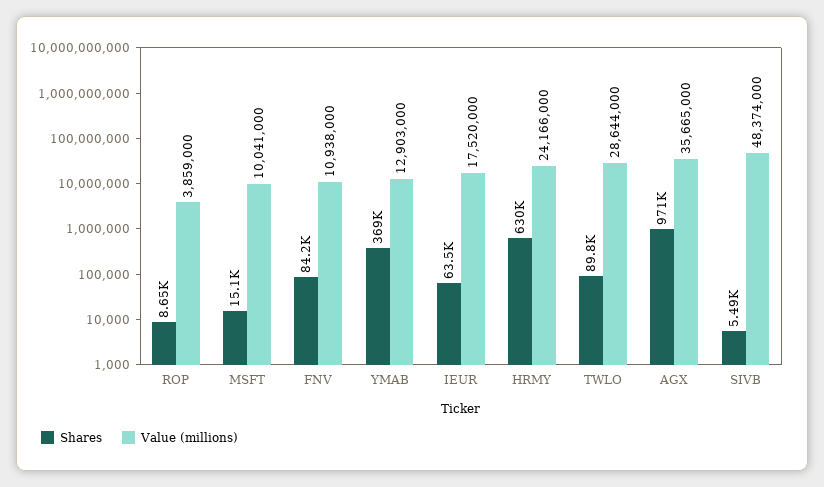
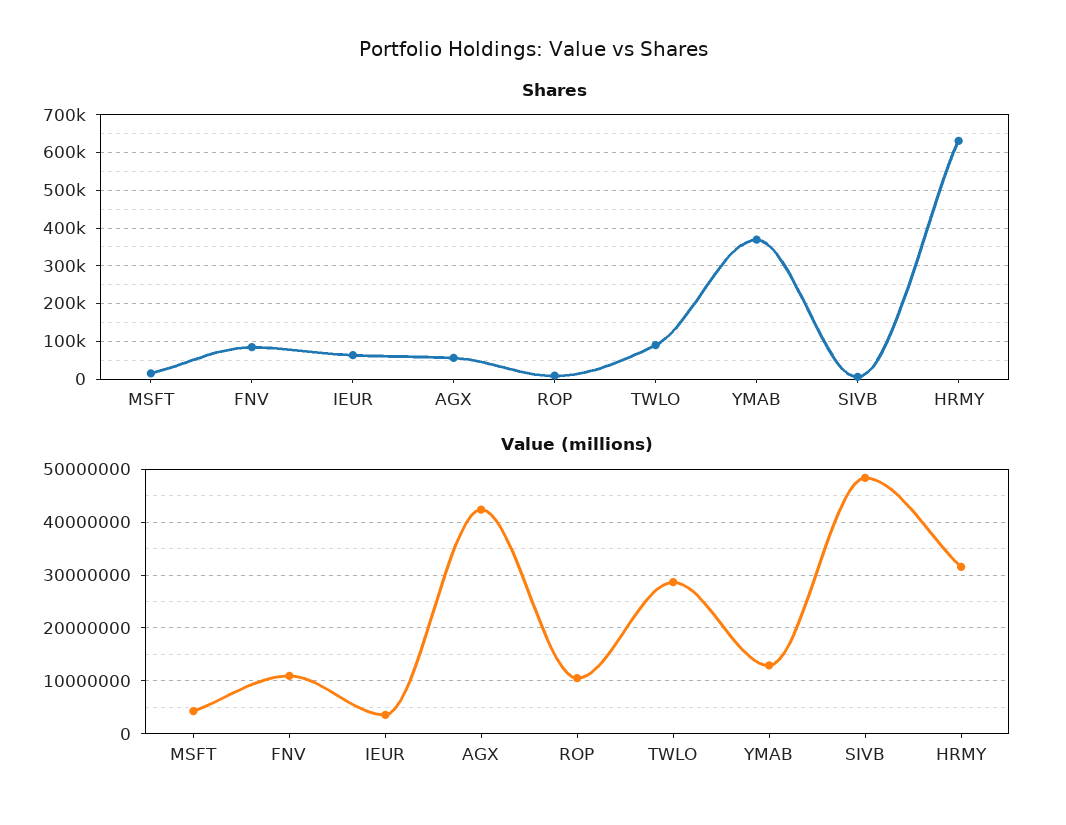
  {
    "Shares": {
      "ROP": 8650,
      "MSFT": 15100,
      "FNV": 84200,
      "YMAB": 369000,
      "IEUR": 63500,
      "HRMY": 630000,
      "TWLO": 89800,
-     "AGX": 971000,
+     "AGX": 60000,
      "SIVB": 5490
    },
    "Value (millions)": {
-     "ROP": 3859000,
+     "ROP": 10000000,
-     "MSFT": 10041000,
+     "MSFT": 4000000,
      "FNV": 10938000,
      "YMAB": 12903000,
-     "IEUR": 17520000,
+     "IEUR": 4000000,
-     "HRMY": 24166000,
+     "HRMY": 32000000,
      "TWLO": 28644000,
-     "AGX": 35665000,
+     "AGX": 42000000,
      "SIVB": 48374000
    }
  }

